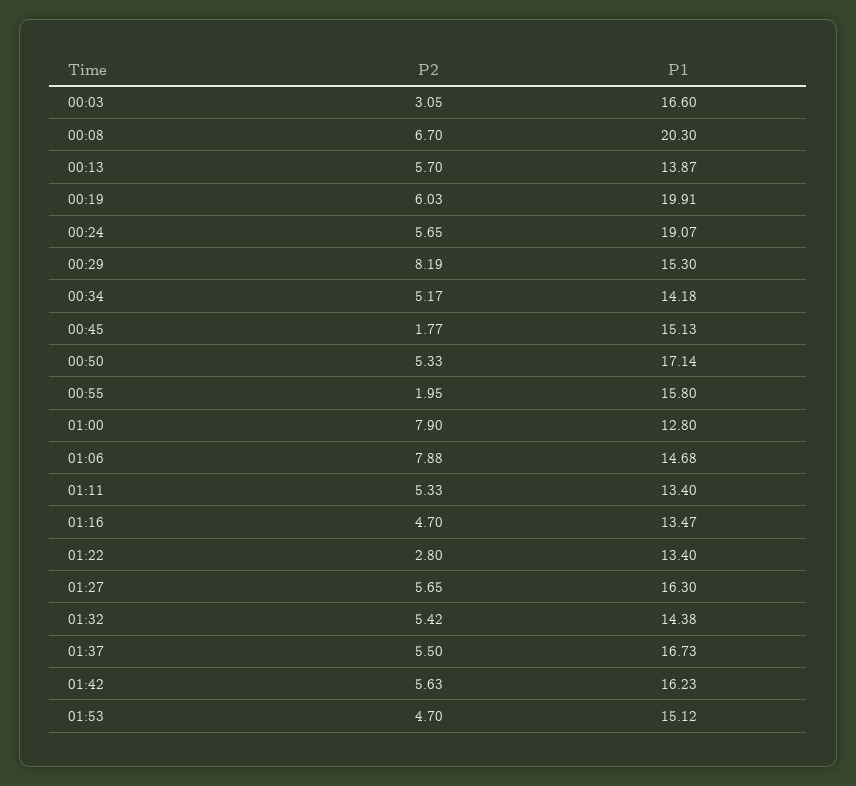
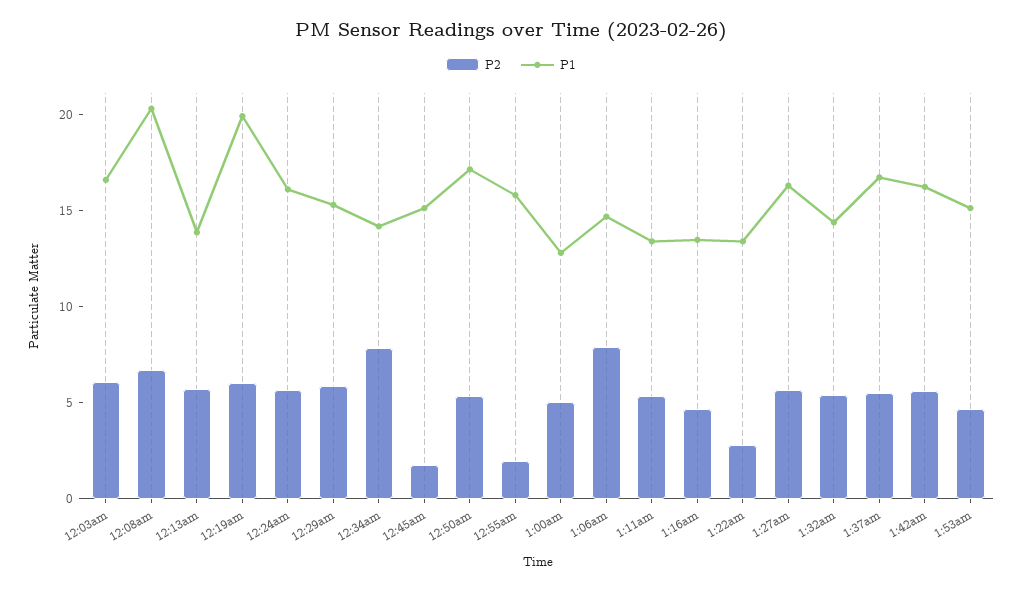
  {
    "P2": {
-     "00:03": 3.05,
+     "00:03": 6,
      "00:08": 6.7,
      "00:13": 5.7,
      "00:19": 6.03,
      "00:24": 5.65,
-     "00:29": 8.19,
+     "00:29": 6,
-     "00:34": 5.17,
+     "00:34": 8,
      "00:45": 1.77,
      "00:50": 5.33,
      "00:55": 1.95,
-     "01:00": 7.9,
+     "01:00": 5,
      "01:06": 7.88,
      "01:11": 5.33,
      "01:16": 4.7,
      "01:22": 2.8,
      "01:27": 5.65,
      "01:32": 5.42,
      "01:37": 5.5,
      "01:42": 5.63,
      "01:53": 4.7
    },
    "P1": {
      "00:03": 16.6,
      "00:08": 20.3,
      "00:13": 13.87,
      "00:19": 19.91,
-     "00:24": 19.07,
+     "00:24": 16,
      "00:29": 15.3,
      "00:34": 14.18,
      "00:45": 15.13,
      "00:50": 17.14,
      "00:55": 15.8,
      "01:00": 12.8,
      "01:06": 14.68,
      "01:11": 13.4,
      "01:16": 13.47,
      "01:22": 13.4,
      "01:27": 16.3,
      "01:32": 14.38,
      "01:37": 16.73,
      "01:42": 16.23,
      "01:53": 15.12
    }
  }

